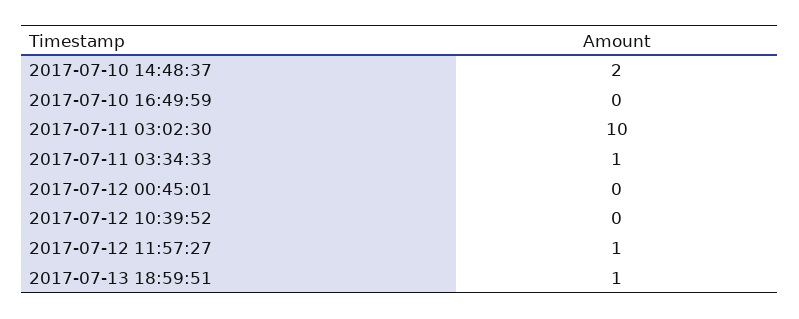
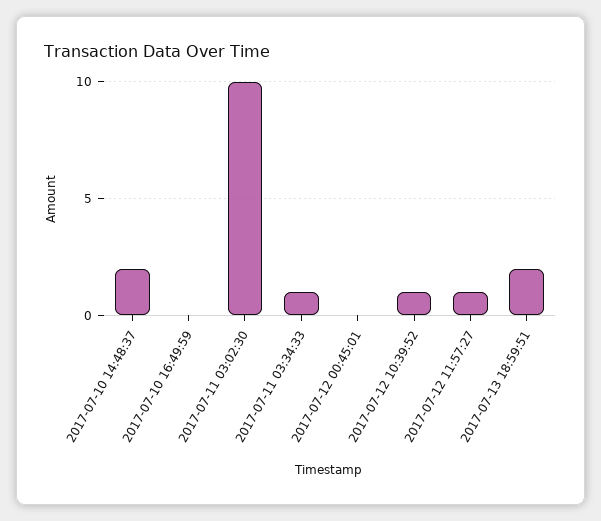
  {
    "2017-07-10 14:48:37": 2,
    "2017-07-10 16:49:59": 0,
    "2017-07-11 03:02:30": 10,
    "2017-07-11 03:34:33": 1,
    "2017-07-12 00:45:01": 0,
-   "2017-07-12 10:39:52": 0,
+   "2017-07-12 10:39:52": 1,
    "2017-07-12 11:57:27": 1,
-   "2017-07-13 18:59:51": 1
+   "2017-07-13 18:59:51": 2
  }

